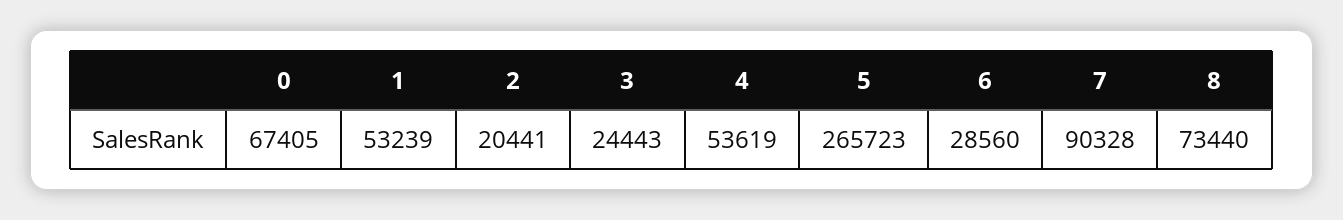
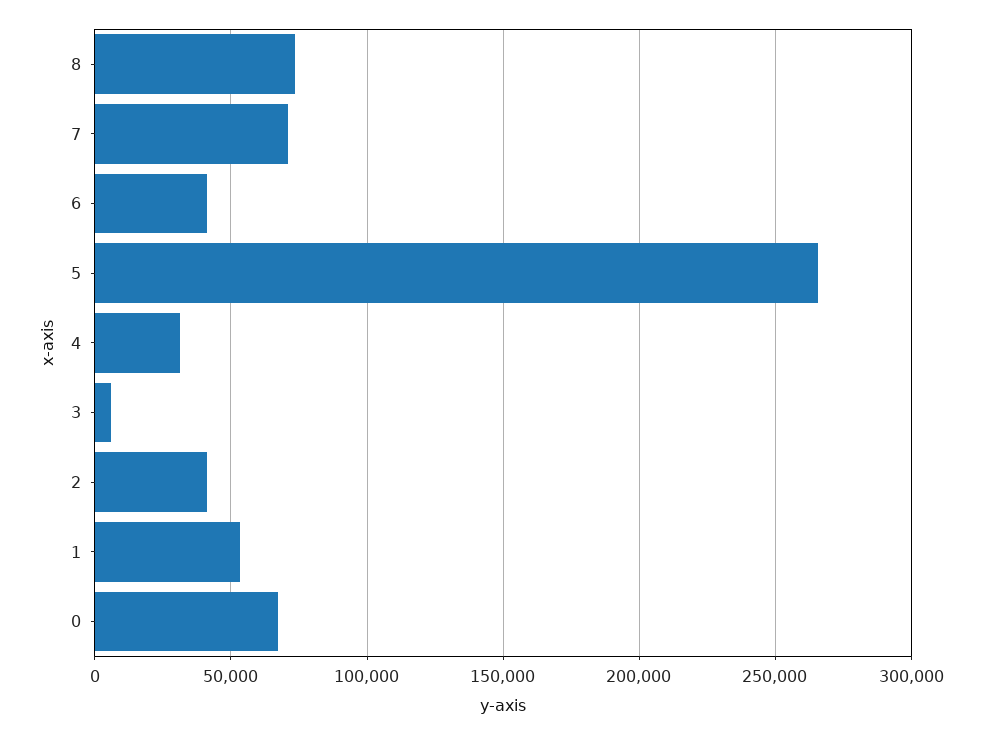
  {
    "0": 67405,
    "1": 53239,
-   "2": 20441,
+   "2": 40000,
-   "3": 24443,
+   "3": 5000,
-   "4": 53619,
+   "4": 30000,
    "5": 265723,
-   "6": 28560,
+   "6": 40000,
-   "7": 90328,
+   "7": 70000,
    "8": 73440
  }

